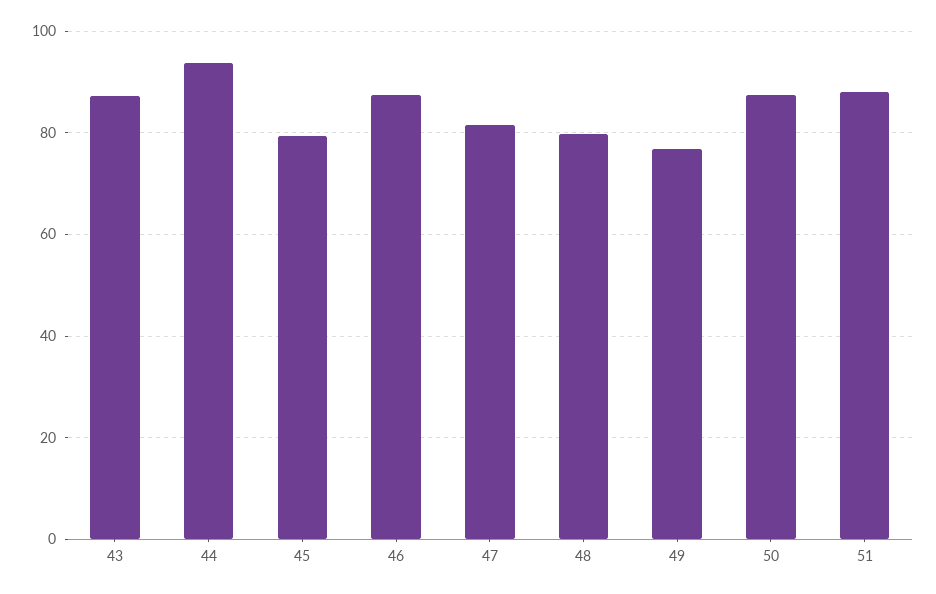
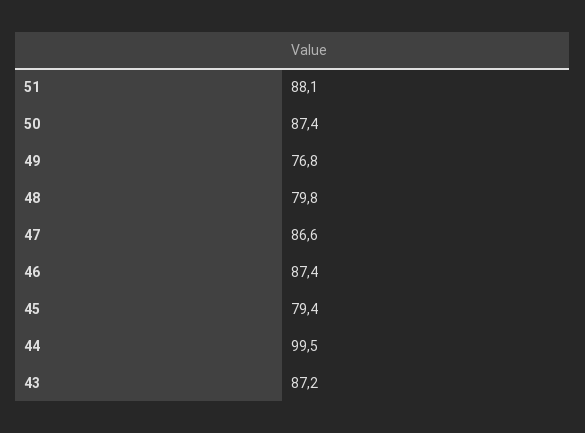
  {
    "43": 87.2,
-   "44": 94,
+   "44": 99.5,
    "45": 79.4,
    "46": 87.4,
-   "47": 82,
+   "47": 86.6,
    "48": 79.8,
    "49": 76.8,
    "50": 87.4,
    "51": 88.1
  }

